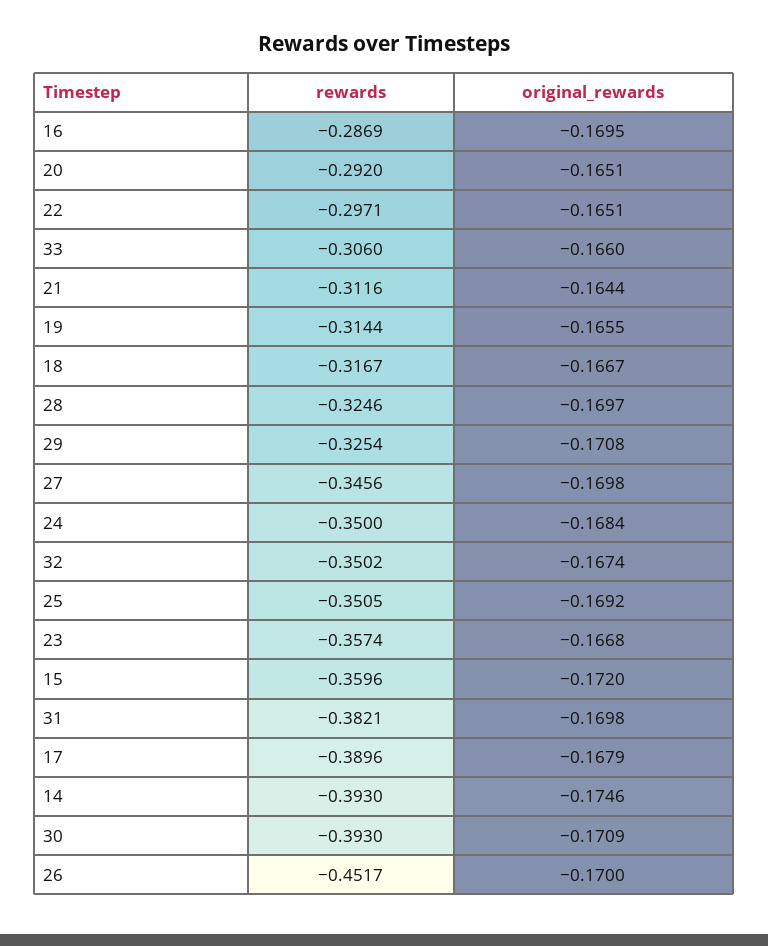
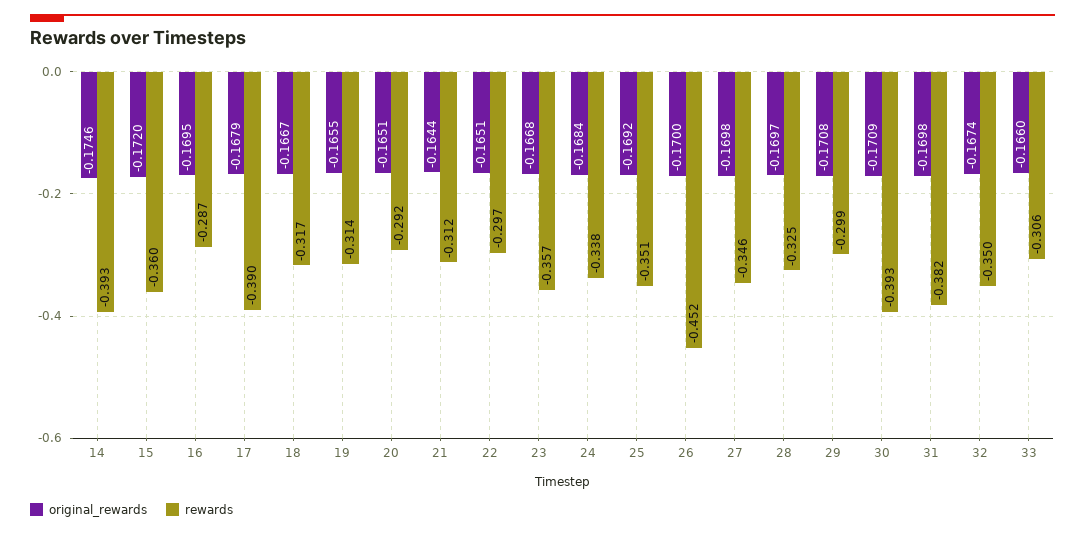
  {
    "rewards": {
      "16": -0.2869,
      "20": -0.292,
      "22": -0.2971,
      "33": -0.306,
      "21": -0.3116,
      "19": -0.3144,
      "18": -0.3167,
      "28": -0.3246,
-     "29": -0.3254,
+     "29": -0.299,
      "27": -0.3456,
-     "24": -0.35,
+     "24": -0.338,
      "32": -0.3502,
      "25": -0.3505,
      "23": -0.3574,
      "15": -0.3596,
      "31": -0.3821,
      "17": -0.3896,
      "14": -0.393,
      "30": -0.393,
      "26": -0.4517
    },
    "original_rewards": {
      "16": -0.1695,
      "20": -0.1651,
      "22": -0.1651,
      "33": -0.166,
      "21": -0.1644,
      "19": -0.1655,
      "18": -0.1667,
      "28": -0.1697,
      "29": -0.1708,
      "27": -0.1698,
      "24": -0.1684,
      "32": -0.1674,
      "25": -0.1692,
      "23": -0.1668,
      "15": -0.172,
      "31": -0.1698,
      "17": -0.1679,
      "14": -0.1746,
      "30": -0.1709,
      "26": -0.17
    }
  }

